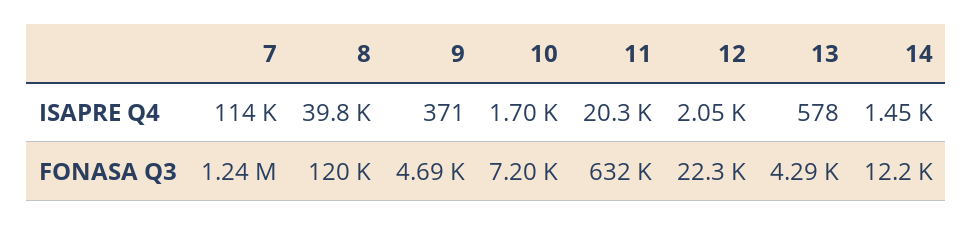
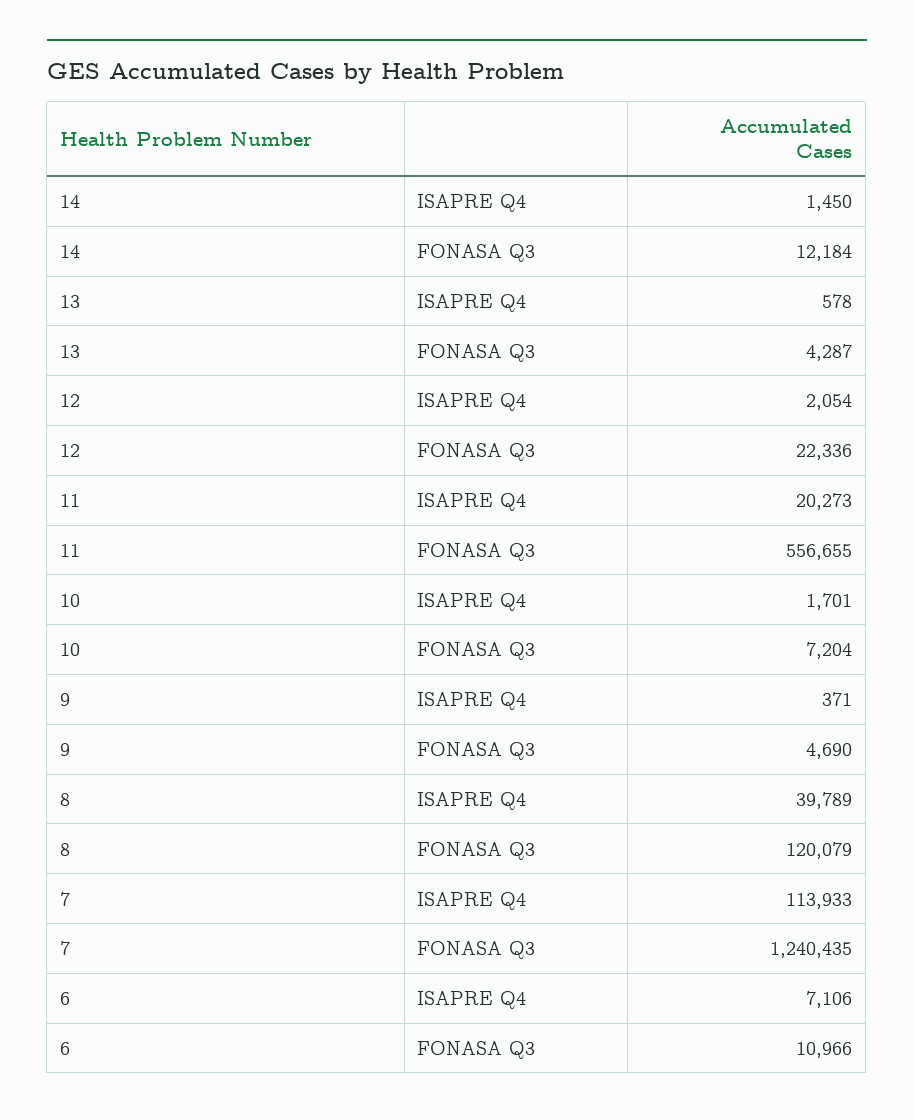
  {
    "7": {
      "ISAPRE Q4": 113933,
      "FONASA Q3": 1240435
    },
    "8": {
      "ISAPRE Q4": 39789,
      "FONASA Q3": 120079
    },
    "9": {
      "ISAPRE Q4": 371,
      "FONASA Q3": 4690
    },
    "10": {
      "ISAPRE Q4": 1701,
      "FONASA Q3": 7204
    },
    "11": {
      "ISAPRE Q4": 20273,
-     "FONASA Q3": 632000
+     "FONASA Q3": 556655
    },
    "12": {
      "ISAPRE Q4": 2054,
      "FONASA Q3": 22336
    },
    "13": {
      "ISAPRE Q4": 578,
      "FONASA Q3": 4287
    },
    "14": {
      "ISAPRE Q4": 1450,
      "FONASA Q3": 12184
-   }
+   },
+   "6": {
+     "ISAPRE Q4": 7106,
+     "FONASA Q3": 10966
+   }
  }

